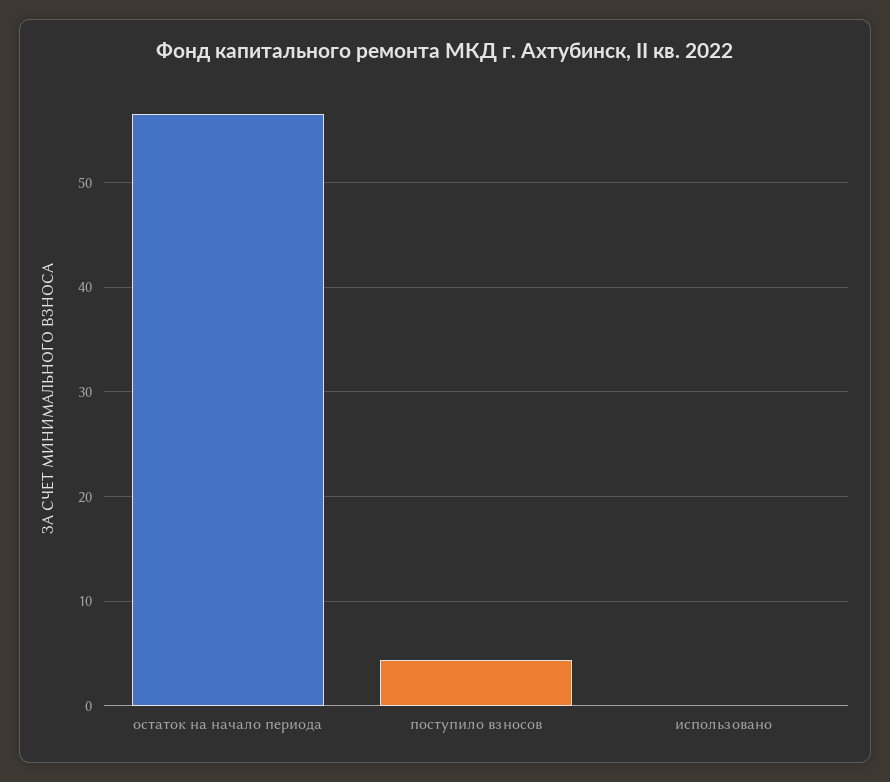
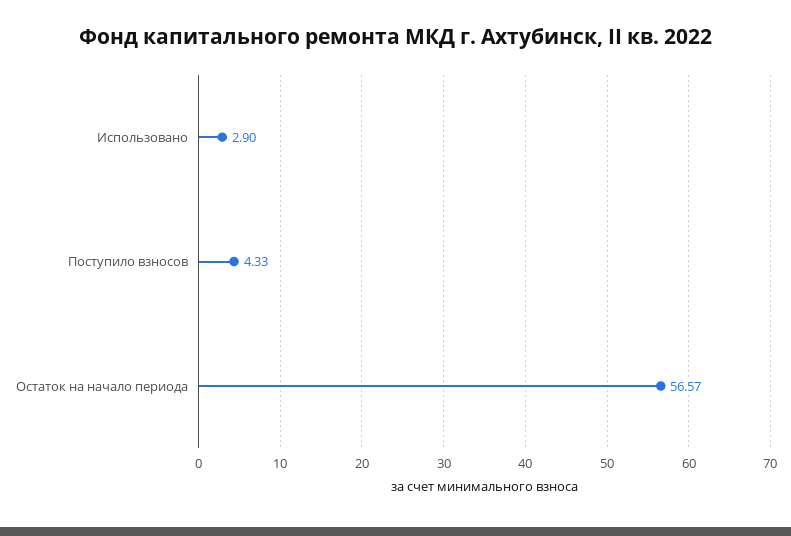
  {
    "остаток на начало периода": 56.57,
    "поступило взносов": 4.33,
-   "использовано": 0
+   "использовано": 2.9
  }

